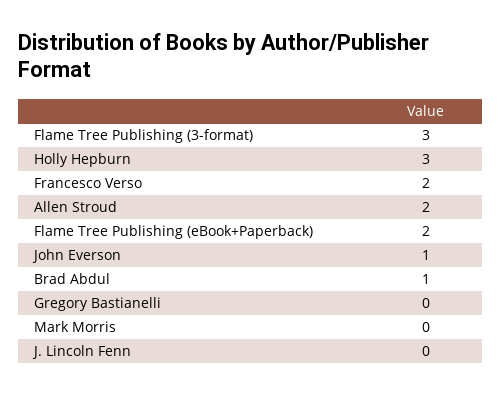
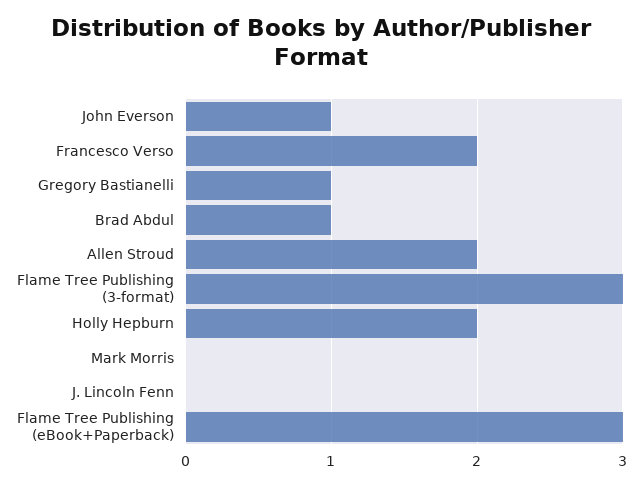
  {
    "Flame Tree Publishing (3-format)": 3,
-   "Holly Hepburn": 3,
+   "Holly Hepburn": 2,
    "Francesco Verso": 2,
    "Allen Stroud": 2,
-   "Flame Tree Publishing (eBook+Paperback)": 2,
+   "Flame Tree Publishing (eBook+Paperback)": 3,
    "John Everson": 1,
    "Brad Abdul": 1,
-   "Gregory Bastianelli": 0,
+   "Gregory Bastianelli": 1,
    "Mark Morris": 0,
    "J. Lincoln Fenn": 0
  }

